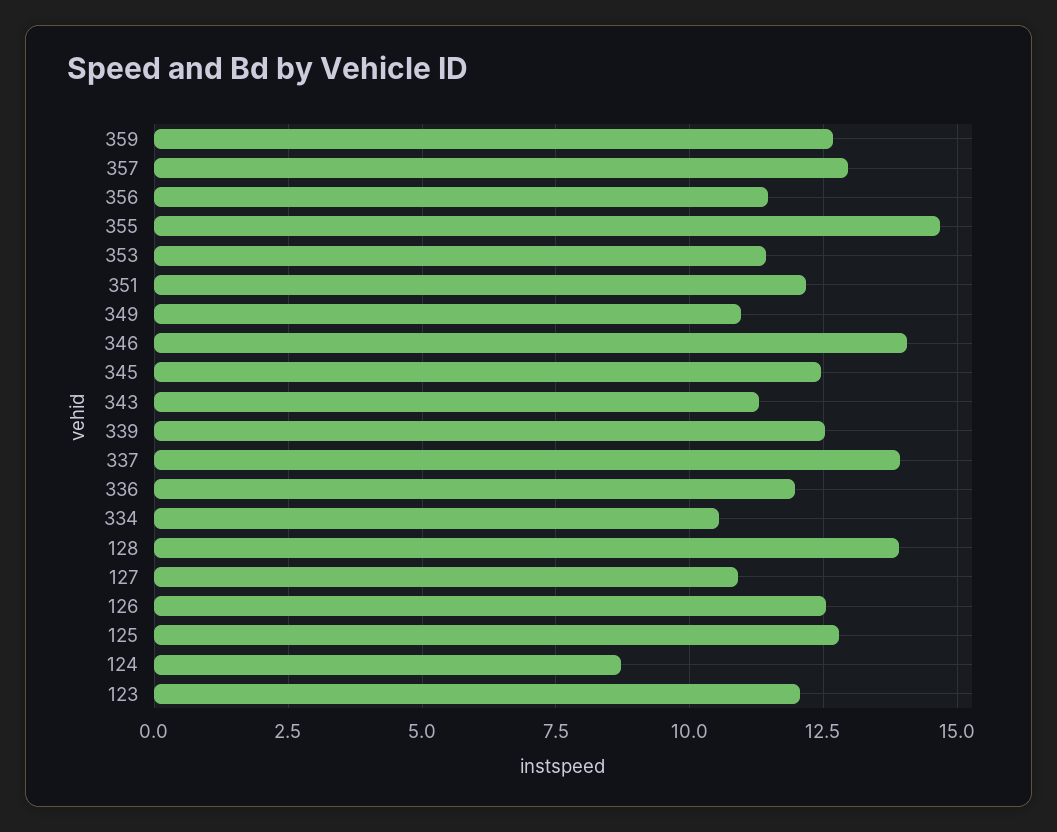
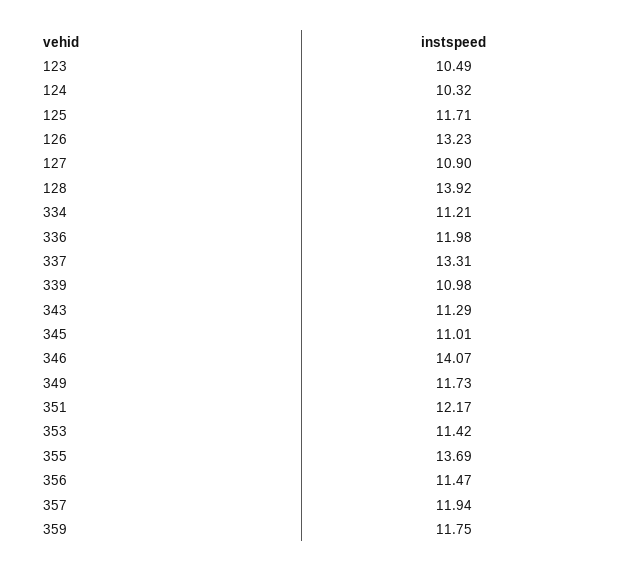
  {
-   "359": 12.75,
+   "359": 11.75,
-   "357": 13,
+   "357": 11.94,
    "356": 11.47,
-   "355": 14.75,
+   "355": 13.69,
    "353": 11.42,
    "351": 12.17,
-   "349": 11,
+   "349": 11.73,
    "346": 14.07,
-   "345": 12.5,
+   "345": 11.01,
    "343": 11.29,
-   "339": 12.5,
+   "339": 10.98,
-   "337": 14,
+   "337": 13.31,
    "336": 11.98,
-   "334": 10.5,
+   "334": 11.21,
    "128": 13.92,
    "127": 10.9,
-   "126": 12.5,
+   "126": 13.23,
-   "125": 12.75,
+   "125": 11.71,
-   "124": 8.75,
+   "124": 10.32,
-   "123": 12
+   "123": 10.49
  }

